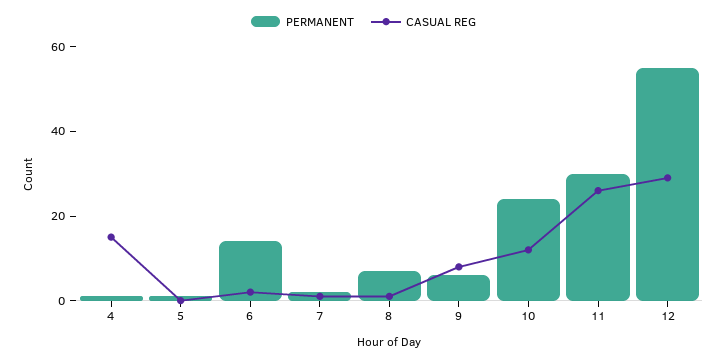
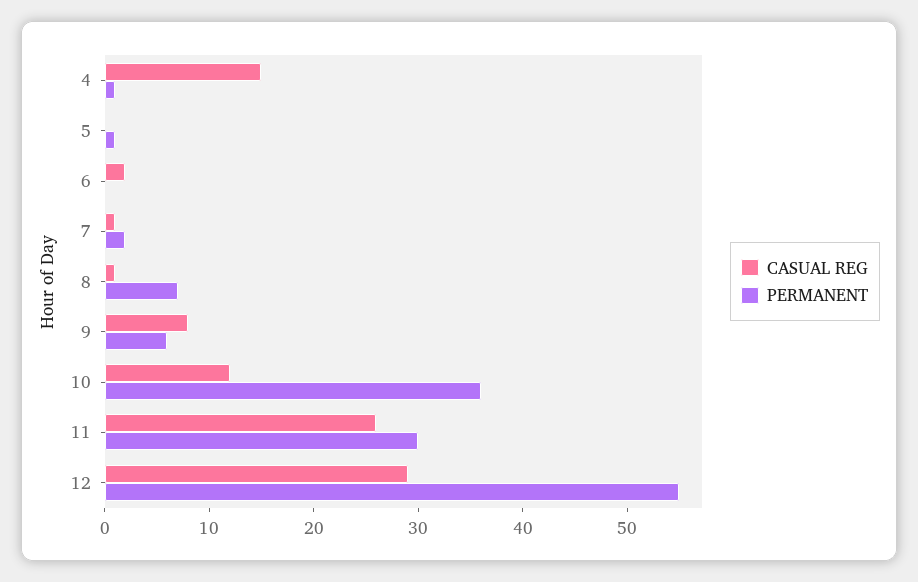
  {
    "PERMANENT": {
      "4": 1,
      "5": 1,
-     "6": 15,
+     "6": 0,
      "7": 2,
      "8": 7,
      "9": 6,
-     "10": 25,
+     "10": 36,
      "11": 30,
      "12": 55
    },
    "CASUAL REG": {
      "4": 15,
      "5": 0,
      "6": 2,
      "7": 1,
      "8": 1,
      "9": 8,
      "10": 12,
      "11": 26,
      "12": 29
    }
  }

